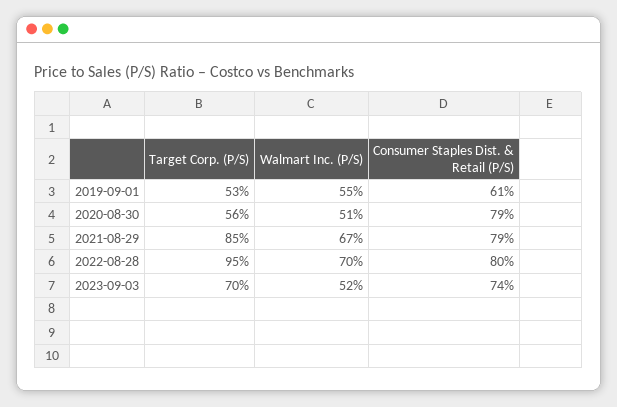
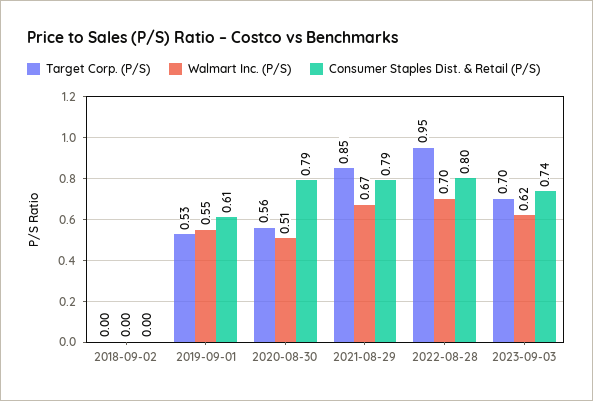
  {
    "Target Corp. (P/S)": {
      "2019-09-01": 0.53,
      "2020-08-30": 0.56,
      "2021-08-29": 0.85,
      "2022-08-28": 0.95,
-     "2023-09-03": 0.7
+     "2023-09-03": 0.7,
+     "2018-09-02": 0
    },
    "Walmart Inc. (P/S)": {
      "2019-09-01": 0.55,
      "2020-08-30": 0.51,
      "2021-08-29": 0.67,
      "2022-08-28": 0.7,
-     "2023-09-03": 0.52
+     "2023-09-03": 0.62,
+     "2018-09-02": 0
    },
    "Consumer Staples Dist. & Retail (P/S)": {
      "2019-09-01": 0.61,
      "2020-08-30": 0.79,
      "2021-08-29": 0.79,
      "2022-08-28": 0.8,
-     "2023-09-03": 0.74
+     "2023-09-03": 0.74,
+     "2018-09-02": 0
    }
  }

